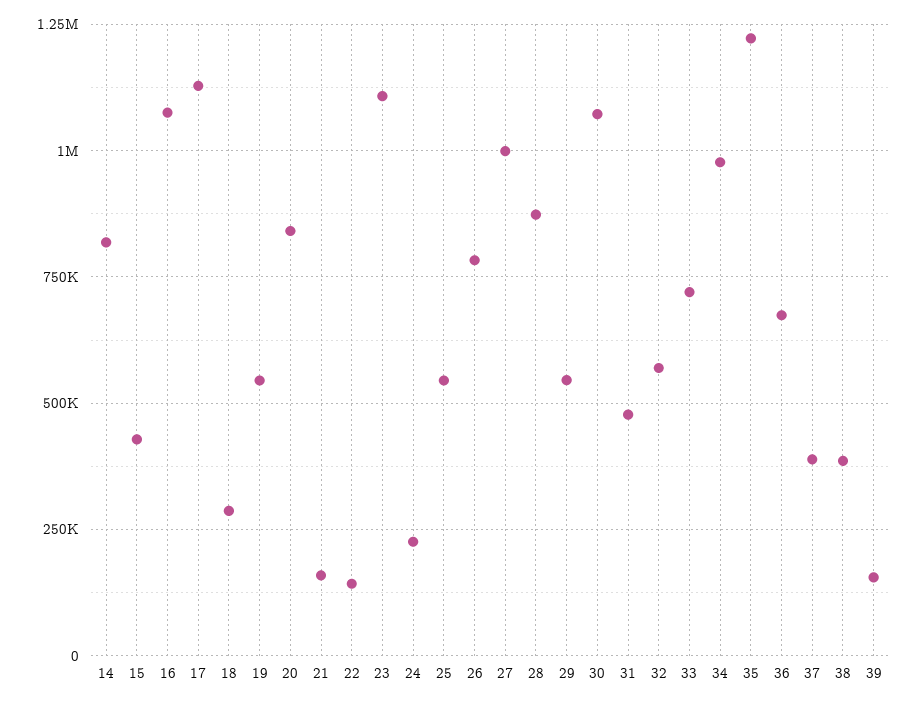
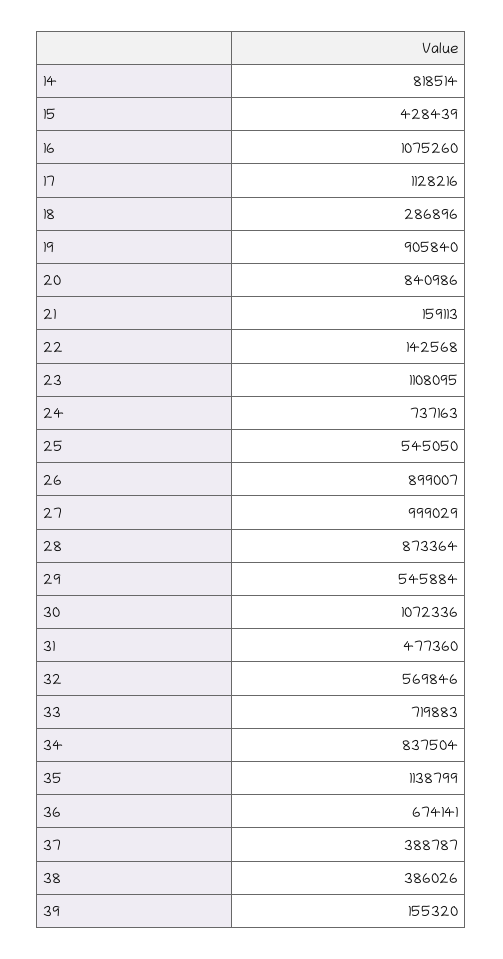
  {
    "14": 818514,
    "15": 428439,
    "16": 1075260,
    "17": 1128216,
    "18": 286896,
-   "19": 550000,
+   "19": 905840,
    "20": 840986,
    "21": 159113,
    "22": 142568,
    "23": 1108095,
-   "24": 225000,
+   "24": 737163,
    "25": 545050,
-   "26": 775000,
+   "26": 899007,
    "27": 999029,
    "28": 873364,
    "29": 545884,
    "30": 1072336,
    "31": 477360,
    "32": 569846,
    "33": 719883,
-   "34": 975000,
+   "34": 837504,
-   "35": 1225000,
+   "35": 1138799,
    "36": 674141,
    "37": 388787,
    "38": 386026,
    "39": 155320
  }

